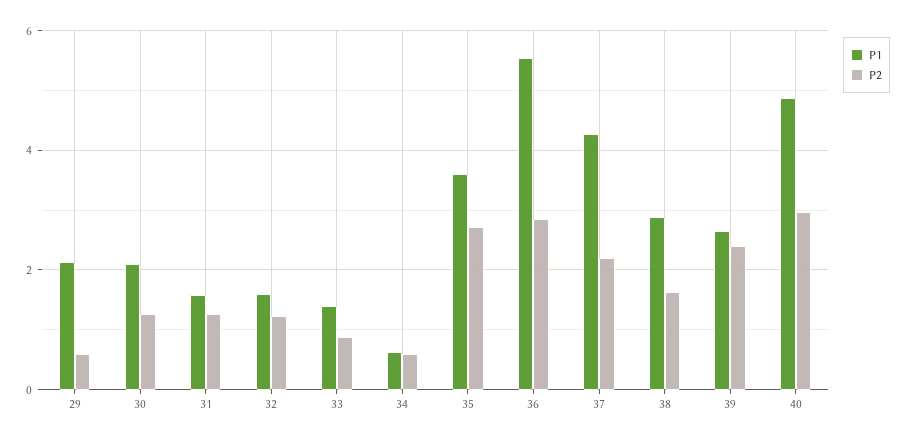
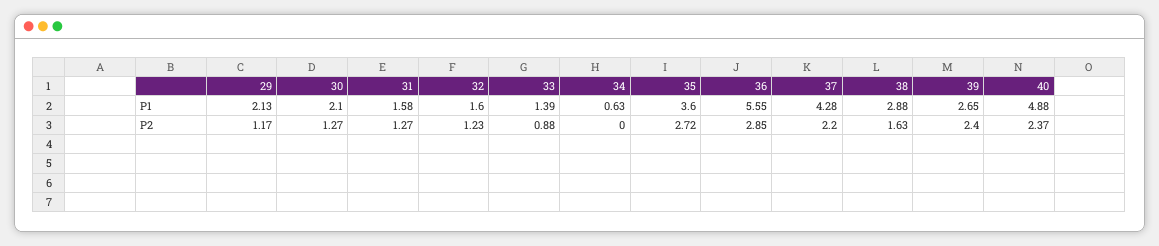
  {
    "P1": {
      "29": 2.13,
      "30": 2.1,
      "31": 1.58,
      "32": 1.6,
      "33": 1.39,
      "34": 0.63,
      "35": 3.6,
      "36": 5.55,
      "37": 4.28,
      "38": 2.88,
      "39": 2.65,
      "40": 4.88
    },
    "P2": {
-     "29": 0.6,
+     "29": 1.17,
      "30": 1.27,
      "31": 1.27,
      "32": 1.23,
      "33": 0.88,
-     "34": 0.6,
+     "34": 0,
      "35": 2.72,
      "36": 2.85,
      "37": 2.2,
      "38": 1.63,
      "39": 2.4,
-     "40": 3
+     "40": 2.37
    }
  }

